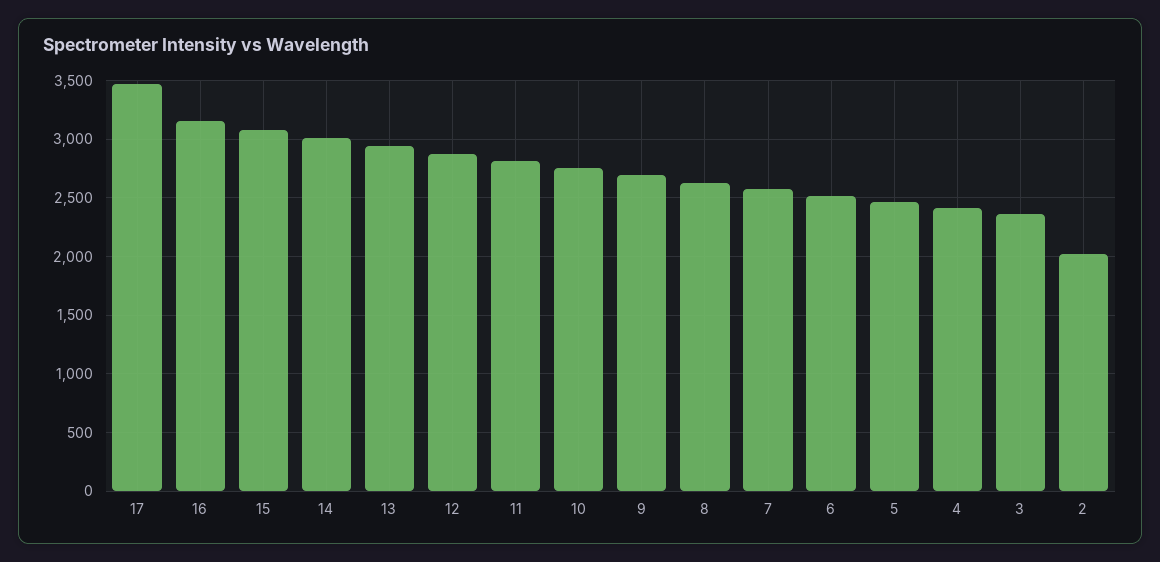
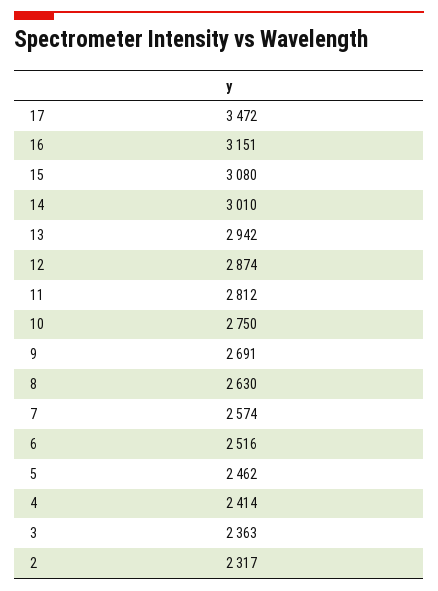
  {
    "17": 3472,
    "16": 3151,
    "15": 3080,
    "14": 3010,
    "13": 2942,
    "12": 2874,
    "11": 2812,
    "10": 2750,
    "9": 2691,
    "8": 2630,
    "7": 2574,
    "6": 2516,
    "5": 2462,
    "4": 2414,
    "3": 2363,
-   "2": 2000
+   "2": 2317
  }

